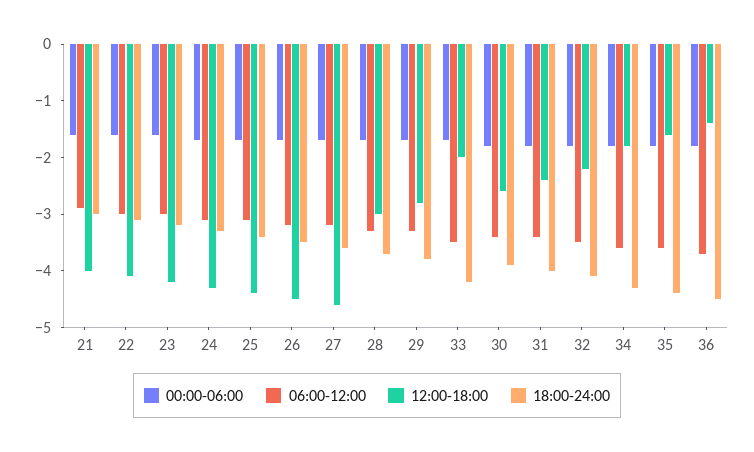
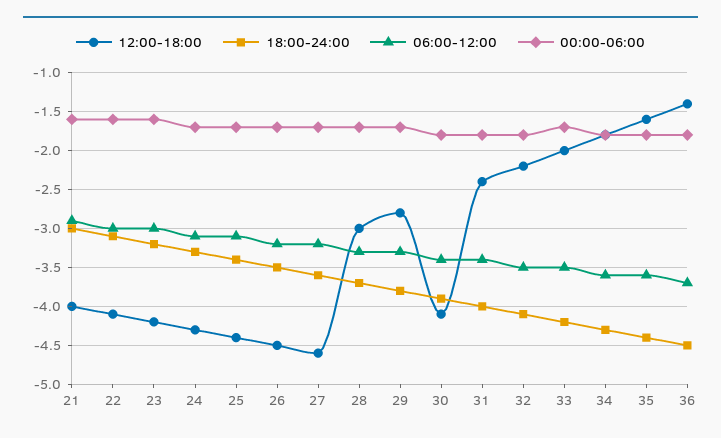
  {
    "00:00-06:00": {
      "21": -1.6,
      "22": -1.6,
      "23": -1.6,
      "24": -1.7,
      "25": -1.7,
      "26": -1.7,
      "27": -1.7,
      "28": -1.7,
      "29": -1.7,
      "33": -1.7,
      "30": -1.8,
      "31": -1.8,
      "32": -1.8,
      "34": -1.8,
      "35": -1.8,
      "36": -1.8
    },
    "06:00-12:00": {
      "21": -2.9,
      "22": -3,
      "23": -3,
      "24": -3.1,
      "25": -3.1,
      "26": -3.2,
      "27": -3.2,
      "28": -3.3,
      "29": -3.3,
      "33": -3.5,
      "30": -3.4,
      "31": -3.4,
      "32": -3.5,
      "34": -3.6,
      "35": -3.6,
      "36": -3.7
    },
    "12:00-18:00": {
      "21": -4,
      "22": -4.1,
      "23": -4.2,
      "24": -4.3,
      "25": -4.4,
      "26": -4.5,
      "27": -4.6,
      "28": -3,
      "29": -2.8,
      "33": -2,
-     "30": -2.5,
+     "30": -4.1,
      "31": -2.4,
      "32": -2.2,
      "34": -1.8,
      "35": -1.6,
      "36": -1.4
    },
    "18:00-24:00": {
      "21": -3,
      "22": -3.1,
      "23": -3.2,
      "24": -3.3,
      "25": -3.4,
      "26": -3.5,
      "27": -3.6,
      "28": -3.7,
      "29": -3.8,
      "33": -4.2,
      "30": -3.9,
      "31": -4,
      "32": -4.1,
      "34": -4.3,
      "35": -4.4,
      "36": -4.5
    }
  }

